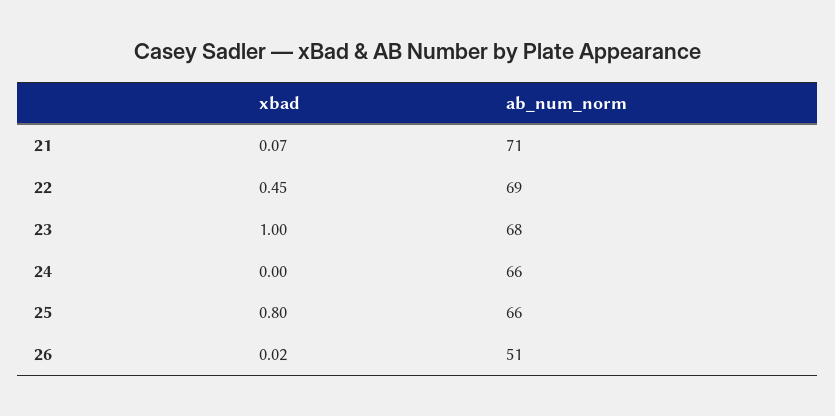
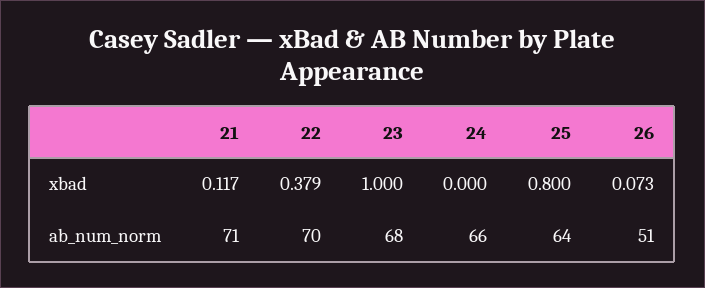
  {
    "xbad": {
-     "21": 0.07,
+     "21": 0.117,
-     "22": 0.45,
+     "22": 0.379,
      "23": 1,
      "24": 0,
      "25": 0.8,
-     "26": 0.02
+     "26": 0.073
    },
    "ab_num_norm": {
      "21": 71,
-     "22": 69,
+     "22": 70,
      "23": 68,
      "24": 66,
-     "25": 66,
+     "25": 64,
      "26": 51
    }
  }

